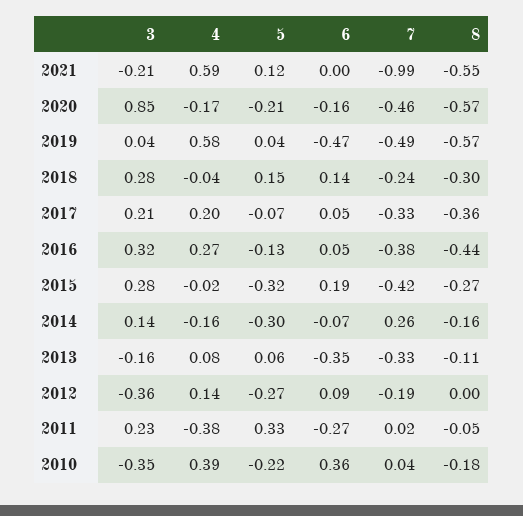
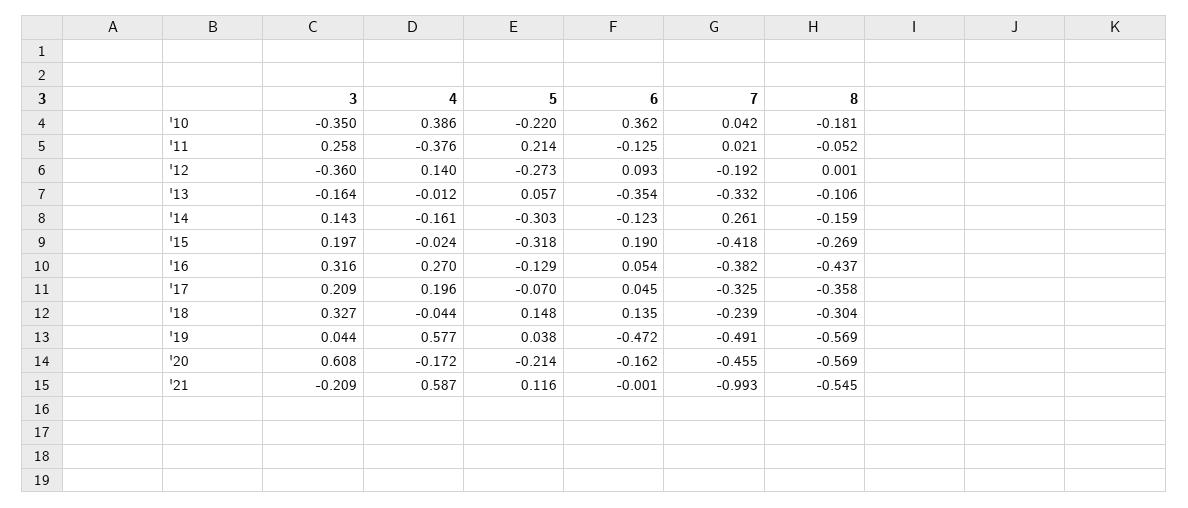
  {
    "3": {
      "2021": -0.209,
-     "2020": 0.85,
+     "2020": 0.608,
      "2019": 0.044,
-     "2018": 0.28,
+     "2018": 0.327,
      "2017": 0.209,
      "2016": 0.316,
-     "2015": 0.28,
+     "2015": 0.197,
      "2014": 0.143,
      "2013": -0.164,
      "2012": -0.36,
-     "2011": 0.23,
+     "2011": 0.258,
      "2010": -0.35
    },
    "4": {
      "2021": 0.587,
      "2020": -0.172,
      "2019": 0.577,
      "2018": -0.044,
      "2017": 0.196,
      "2016": 0.27,
      "2015": -0.024,
      "2014": -0.161,
-     "2013": 0.08,
+     "2013": -0.012,
      "2012": 0.14,
      "2011": -0.376,
      "2010": 0.386
    },
    "5": {
      "2021": 0.116,
      "2020": -0.214,
      "2019": 0.038,
      "2018": 0.148,
      "2017": -0.07,
      "2016": -0.129,
      "2015": -0.318,
      "2014": -0.303,
      "2013": 0.057,
      "2012": -0.273,
-     "2011": 0.33,
+     "2011": 0.214,
      "2010": -0.22
    },
    "6": {
      "2021": -0.001,
      "2020": -0.162,
      "2019": -0.472,
      "2018": 0.135,
      "2017": 0.045,
      "2016": 0.054,
      "2015": 0.19,
-     "2014": -0.07,
+     "2014": -0.123,
      "2013": -0.354,
      "2012": 0.093,
-     "2011": -0.27,
+     "2011": -0.125,
      "2010": 0.362
    },
    "7": {
      "2021": -0.993,
      "2020": -0.455,
      "2019": -0.491,
      "2018": -0.239,
      "2017": -0.325,
      "2016": -0.382,
      "2015": -0.418,
      "2014": 0.261,
      "2013": -0.332,
      "2012": -0.192,
      "2011": 0.021,
      "2010": 0.042
    },
    "8": {
      "2021": -0.545,
      "2020": -0.569,
      "2019": -0.569,
      "2018": -0.304,
      "2017": -0.358,
      "2016": -0.437,
      "2015": -0.269,
      "2014": -0.159,
      "2013": -0.106,
      "2012": 0.001,
      "2011": -0.052,
      "2010": -0.181
    }
  }

